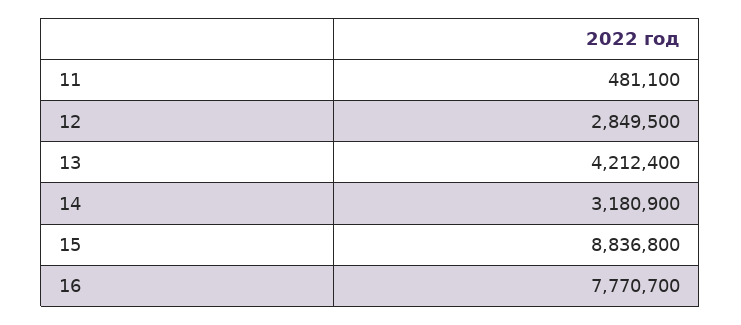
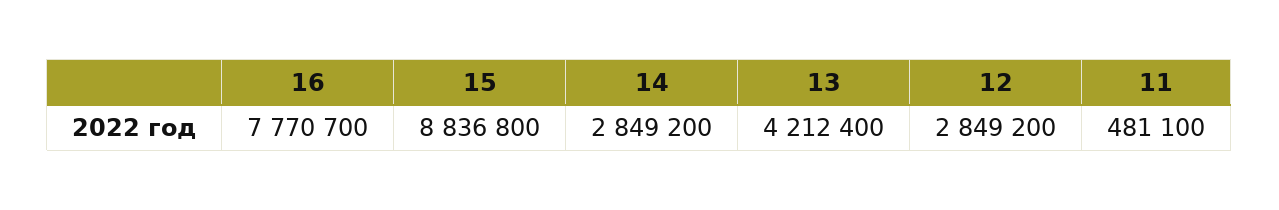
  {
    "11": 481100,
-   "12": 2849500,
+   "12": 2849200,
    "13": 4212400,
-   "14": 3180900,
+   "14": 2849200,
    "15": 8836800,
    "16": 7770700
  }

